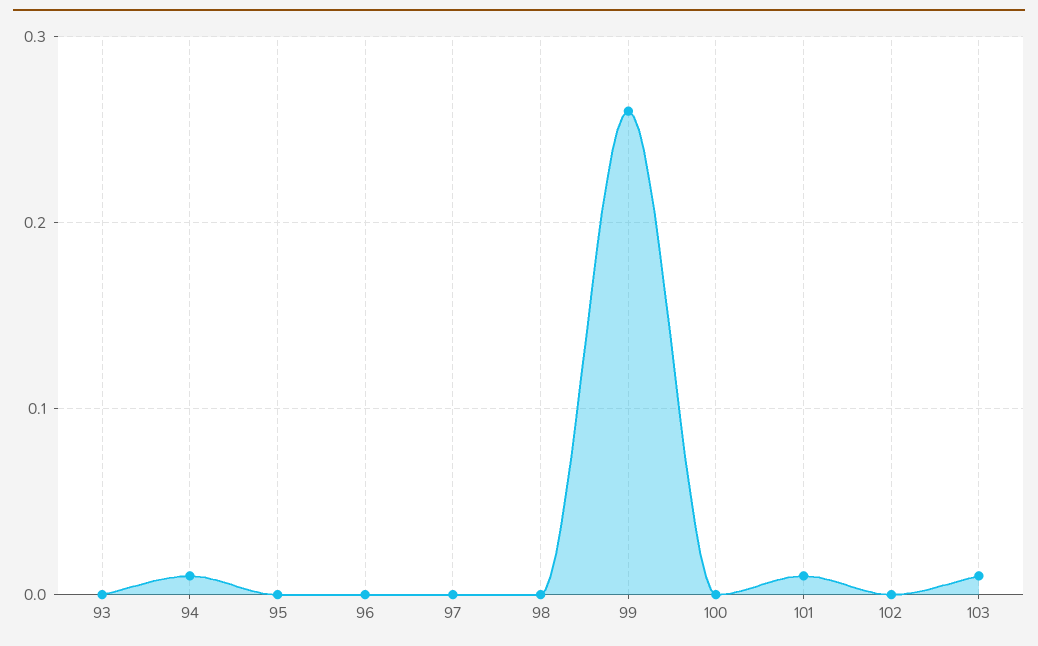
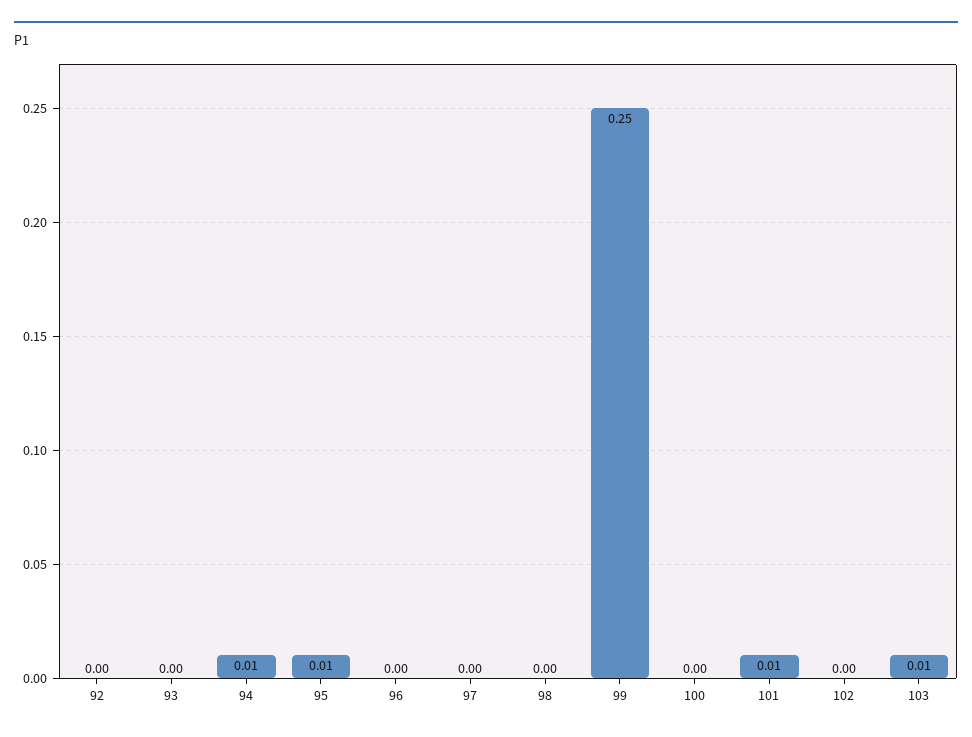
  {
    "93": 0,
    "94": 0.01,
-   "95": 0,
+   "95": 0.01,
    "96": 0,
    "97": 0,
    "98": 0,
-   "99": 0.26,
+   "99": 0.25,
    "100": 0,
    "101": 0.01,
    "102": 0,
-   "103": 0.01
+   "103": 0.01,
+   "92": 0
  }

